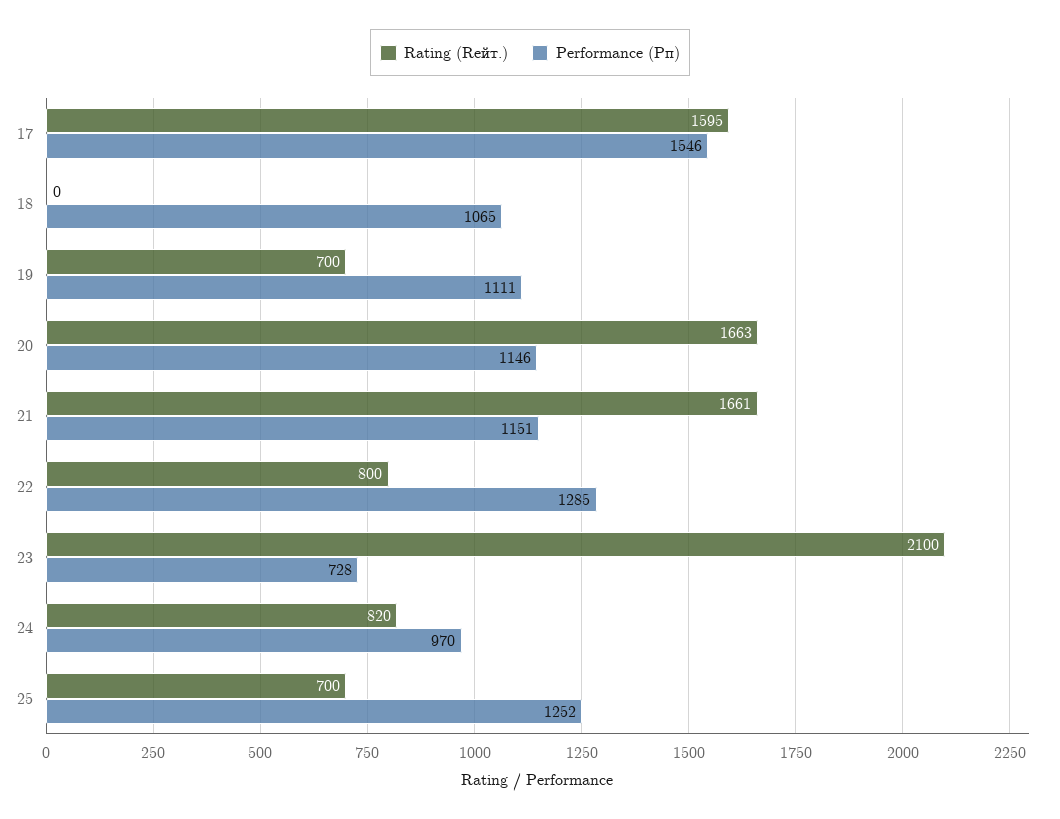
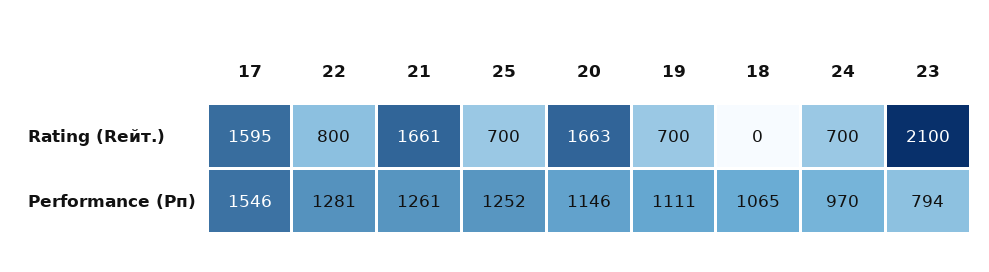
  {
    "Rating (Rейт.)": {
      "17": 1595,
      "18": 0,
      "19": 700,
      "20": 1663,
      "21": 1661,
      "22": 800,
      "23": 2100,
-     "24": 820,
+     "24": 700,
      "25": 700
    },
    "Performance (Рп)": {
      "17": 1546,
      "18": 1065,
      "19": 1111,
      "20": 1146,
-     "21": 1151,
+     "21": 1261,
-     "22": 1285,
+     "22": 1281,
-     "23": 728,
+     "23": 794,
      "24": 970,
      "25": 1252
    }
  }

